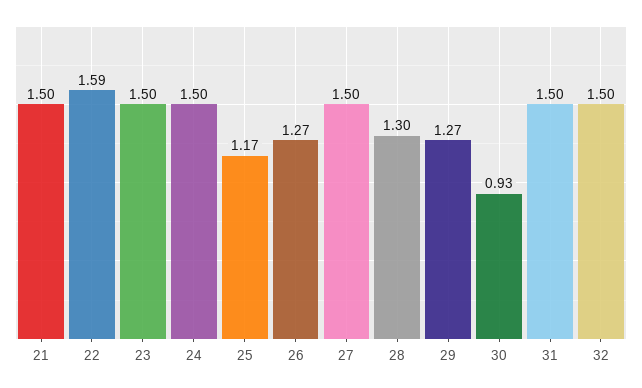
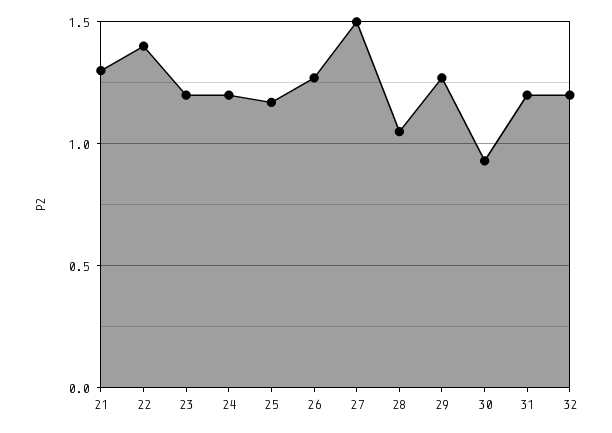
  {
-   "21": 1.5,
+   "21": 1.3,
-   "22": 1.59,
+   "22": 1.4,
-   "23": 1.5,
+   "23": 1.2,
-   "24": 1.5,
+   "24": 1.2,
    "25": 1.17,
    "26": 1.27,
    "27": 1.5,
-   "28": 1.3,
+   "28": 1.05,
    "29": 1.27,
    "30": 0.93,
-   "31": 1.5,
+   "31": 1.2,
-   "32": 1.5
+   "32": 1.2
  }

